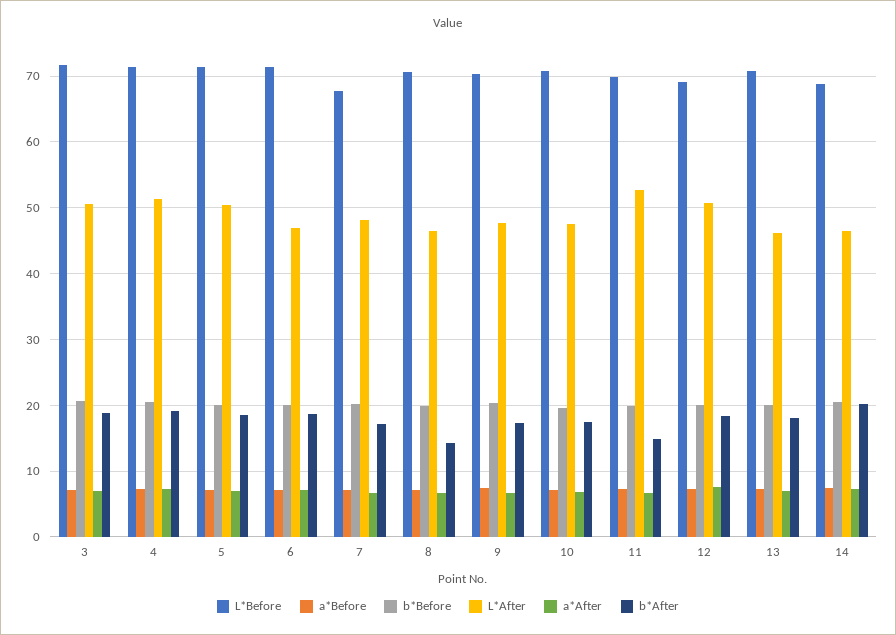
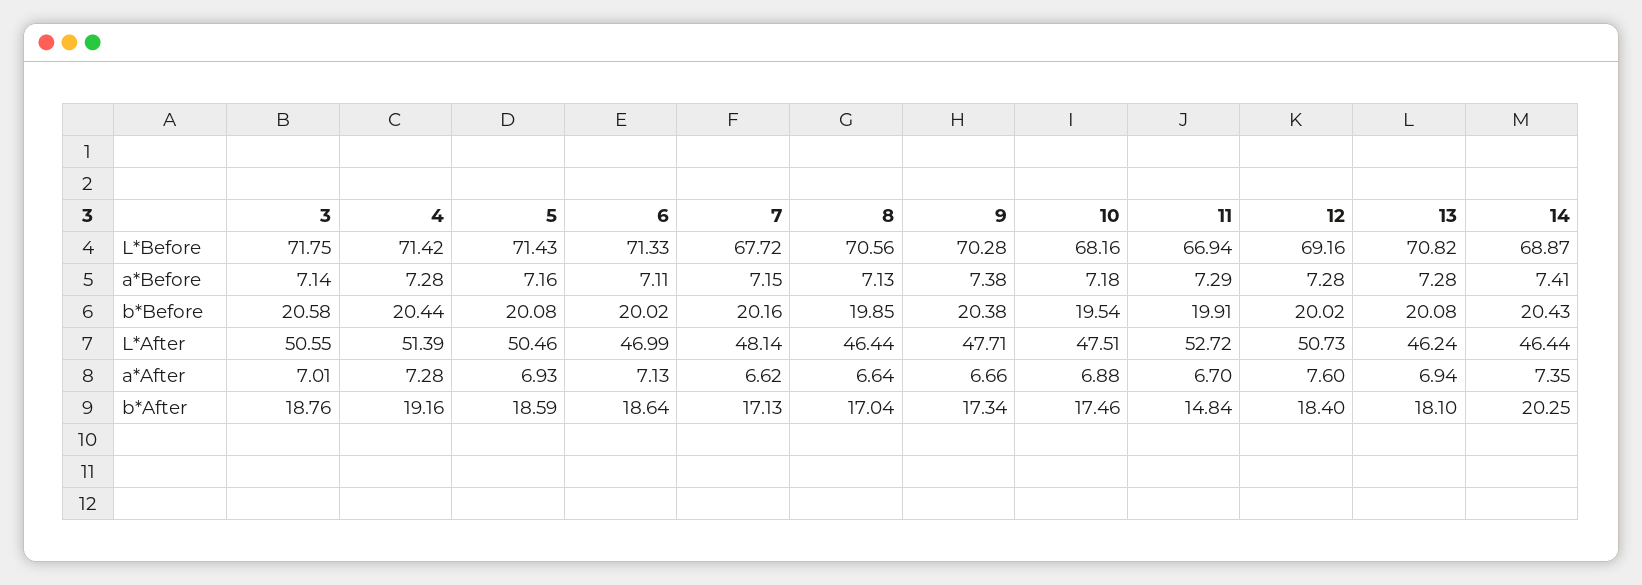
  {
    "L*Before": {
      "3": 71.75,
      "4": 71.42,
      "5": 71.43,
      "6": 71.33,
      "7": 67.72,
      "8": 70.56,
      "9": 70.28,
-     "10": 71,
+     "10": 68.16,
-     "11": 70,
+     "11": 66.94,
      "12": 69.16,
      "13": 70.82,
      "14": 68.87
    },
    "a*Before": {
      "3": 7.14,
      "4": 7.28,
      "5": 7.16,
      "6": 7.11,
      "7": 7.15,
      "8": 7.13,
      "9": 7.38,
      "10": 7.18,
      "11": 7.29,
      "12": 7.28,
      "13": 7.28,
      "14": 7.41
    },
    "b*Before": {
      "3": 20.58,
      "4": 20.44,
      "5": 20.08,
      "6": 20.02,
      "7": 20.16,
      "8": 19.85,
      "9": 20.38,
      "10": 19.54,
      "11": 19.91,
      "12": 20.02,
      "13": 20.08,
      "14": 20.43
    },
    "L*After": {
      "3": 50.55,
      "4": 51.39,
      "5": 50.46,
      "6": 46.99,
      "7": 48.14,
      "8": 46.44,
      "9": 47.71,
      "10": 47.51,
      "11": 52.72,
      "12": 50.73,
      "13": 46.24,
      "14": 46.44
    },
    "a*After": {
      "3": 7.01,
      "4": 7.28,
      "5": 6.93,
      "6": 7.13,
      "7": 6.62,
      "8": 6.64,
      "9": 6.66,
      "10": 6.88,
      "11": 6.7,
      "12": 7.6,
      "13": 6.94,
      "14": 7.35
    },
    "b*After": {
      "3": 18.76,
      "4": 19.16,
      "5": 18.59,
      "6": 18.64,
      "7": 17.13,
-     "8": 14,
+     "8": 17.04,
      "9": 17.34,
      "10": 17.46,
      "11": 14.84,
      "12": 18.4,
      "13": 18.1,
      "14": 20.25
    }
  }

